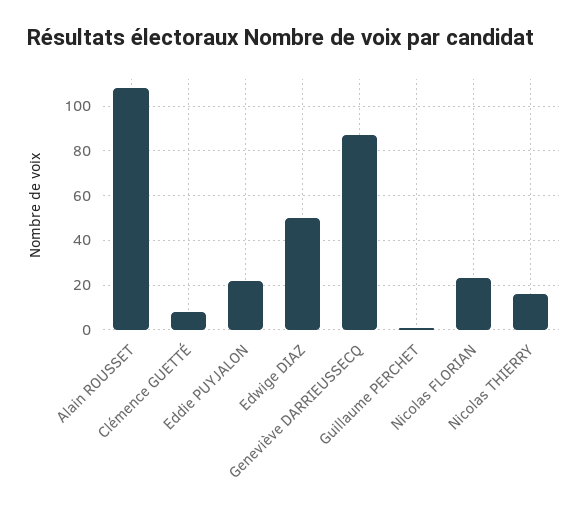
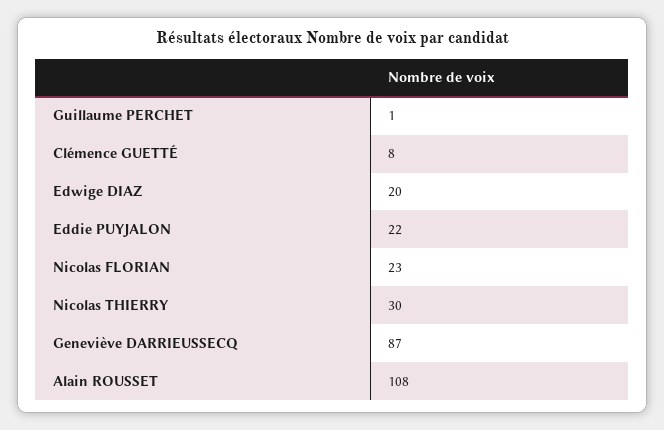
  {
    "Alain ROUSSET": 108,
    "Clémence GUETTÉ": 8,
    "Eddie PUYJALON": 22,
-   "Edwige DIAZ": 50,
+   "Edwige DIAZ": 20,
    "Geneviève DARRIEUSSECQ": 87,
    "Guillaume PERCHET": 1,
    "Nicolas FLORIAN": 23,
-   "Nicolas THIERRY": 15
+   "Nicolas THIERRY": 30
  }

